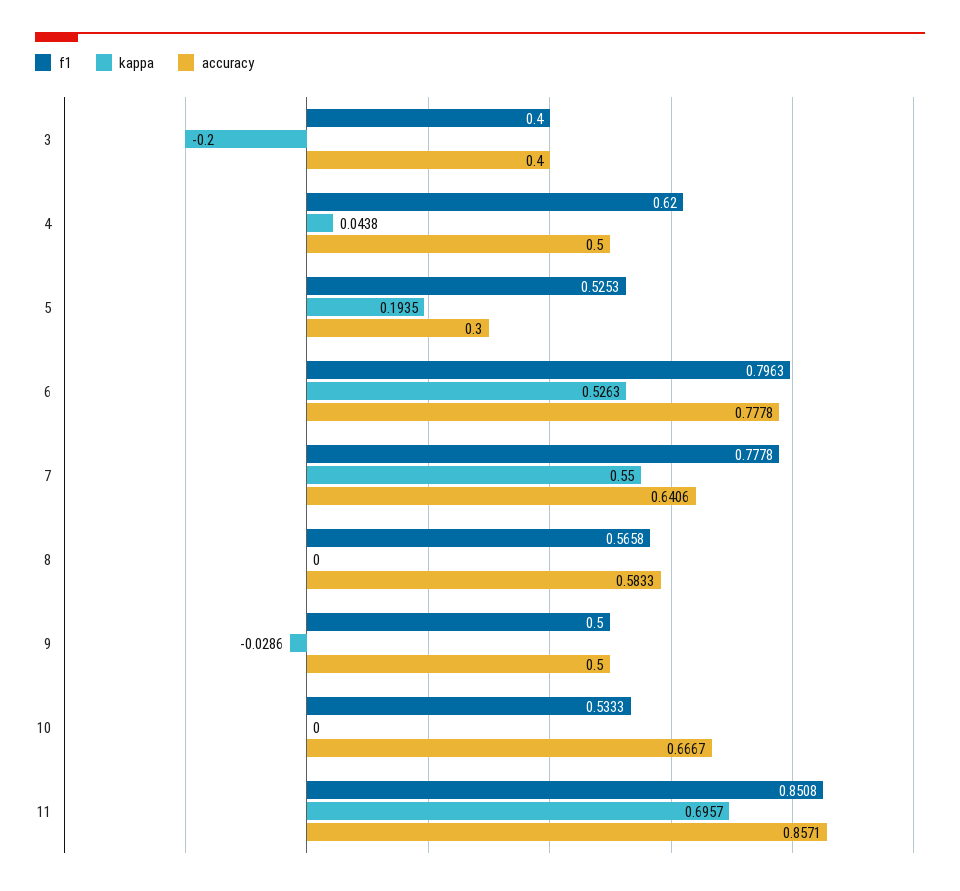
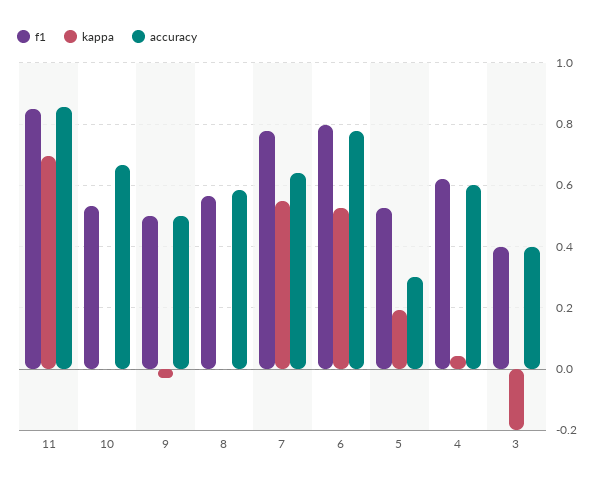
  {
    "f1": {
      "3": 0.4,
      "4": 0.62,
      "5": 0.5253,
      "6": 0.7963,
      "7": 0.7778,
      "8": 0.5658,
      "9": 0.5,
      "10": 0.5333,
      "11": 0.8508
    },
    "kappa": {
      "3": -0.2,
      "4": 0.0438,
      "5": 0.1935,
      "6": 0.5263,
      "7": 0.55,
      "8": 0,
      "9": -0.0286,
      "10": 0,
      "11": 0.6957
    },
    "accuracy": {
      "3": 0.4,
-     "4": 0.5,
+     "4": 0.6,
      "5": 0.3,
      "6": 0.7778,
      "7": 0.6406,
      "8": 0.5833,
      "9": 0.5,
      "10": 0.6667,
      "11": 0.8571
    }
  }

